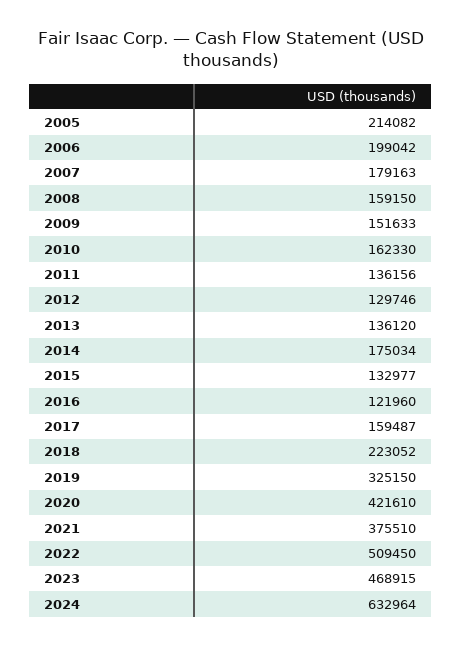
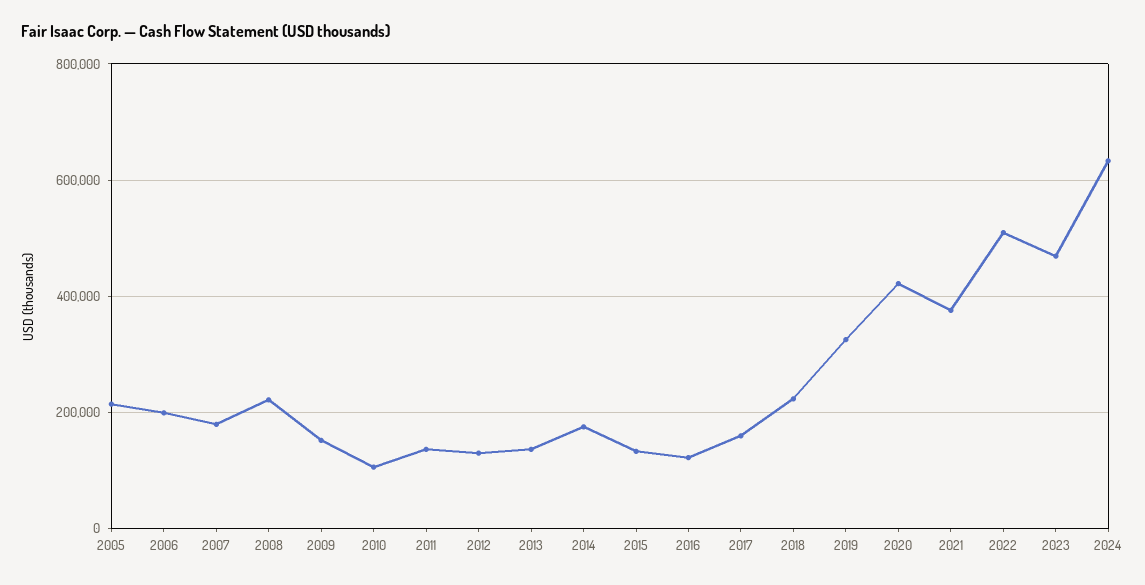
  {
    "2005": 214082,
    "2006": 199042,
    "2007": 179163,
-   "2008": 159150,
+   "2008": 220000,
    "2009": 151633,
-   "2010": 162330,
+   "2010": 100000,
    "2011": 136156,
    "2012": 129746,
    "2013": 136120,
    "2014": 175034,
    "2015": 132977,
    "2016": 121960,
    "2017": 159487,
    "2018": 223052,
    "2019": 325150,
    "2020": 421610,
    "2021": 375510,
    "2022": 509450,
    "2023": 468915,
    "2024": 632964
  }

